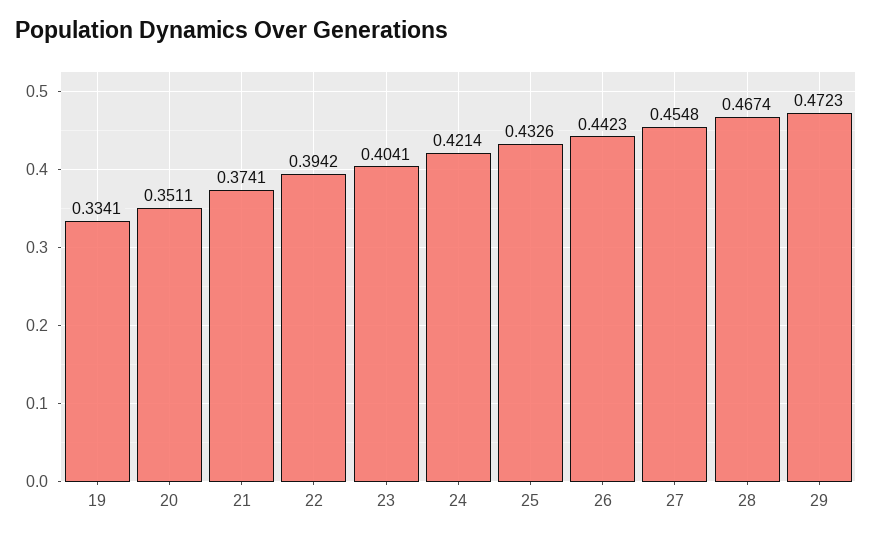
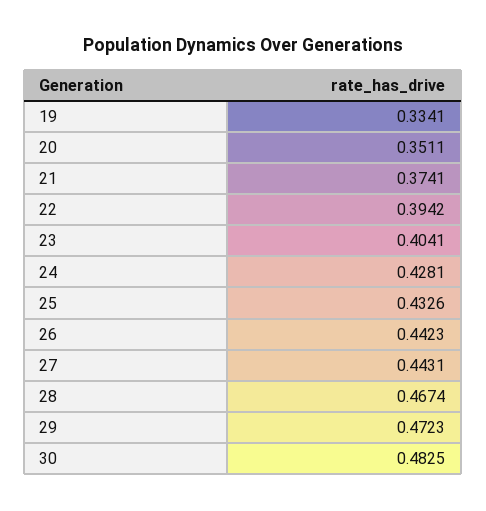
  {
    "19": 0.3341,
    "20": 0.3511,
    "21": 0.3741,
    "22": 0.3942,
    "23": 0.4041,
-   "24": 0.4214,
+   "24": 0.4281,
    "25": 0.4326,
    "26": 0.4423,
-   "27": 0.4548,
+   "27": 0.4431,
    "28": 0.4674,
-   "29": 0.4723
+   "29": 0.4723,
+   "30": 0.4825
  }

